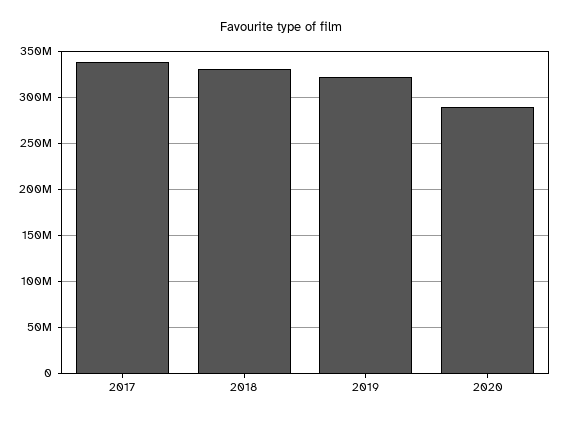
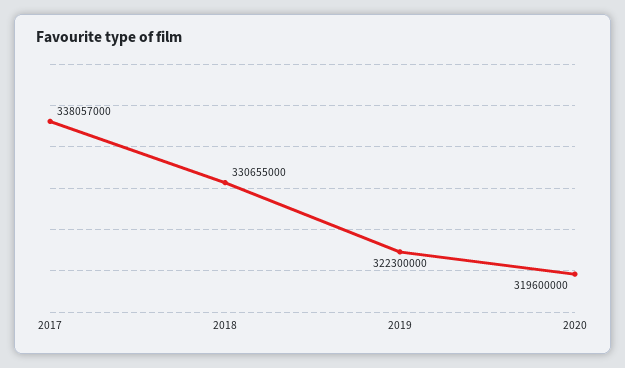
  {
    "2017": 338057000,
    "2018": 330655000,
    "2019": 322300000,
-   "2020": 290000000
+   "2020": 319600000
  }

